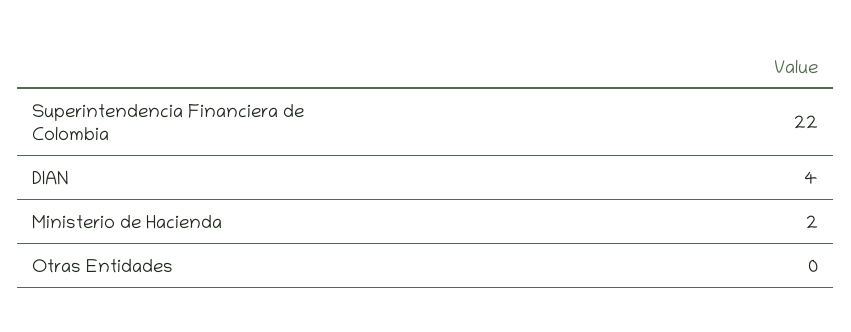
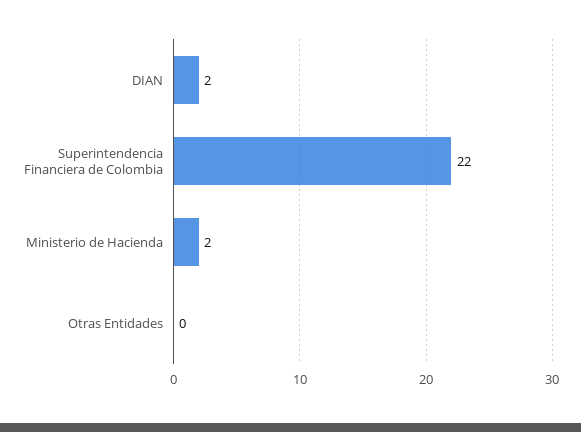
  {
    "Superintendencia Financiera de Colombia": 22,
-   "DIAN": 4,
+   "DIAN": 2,
    "Ministerio de Hacienda": 2,
    "Otras Entidades": 0
  }

